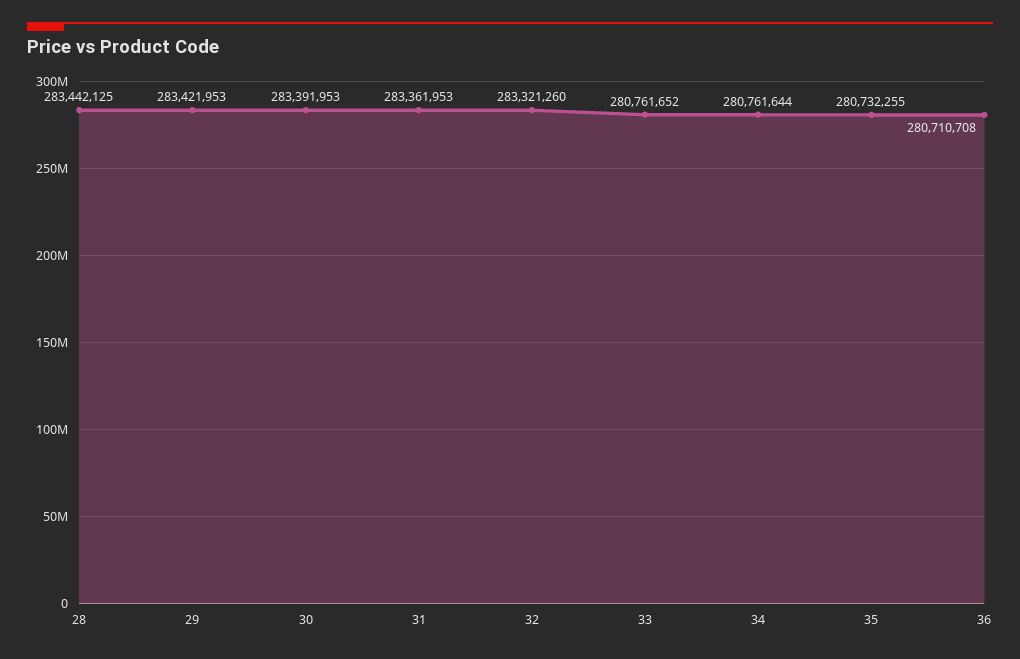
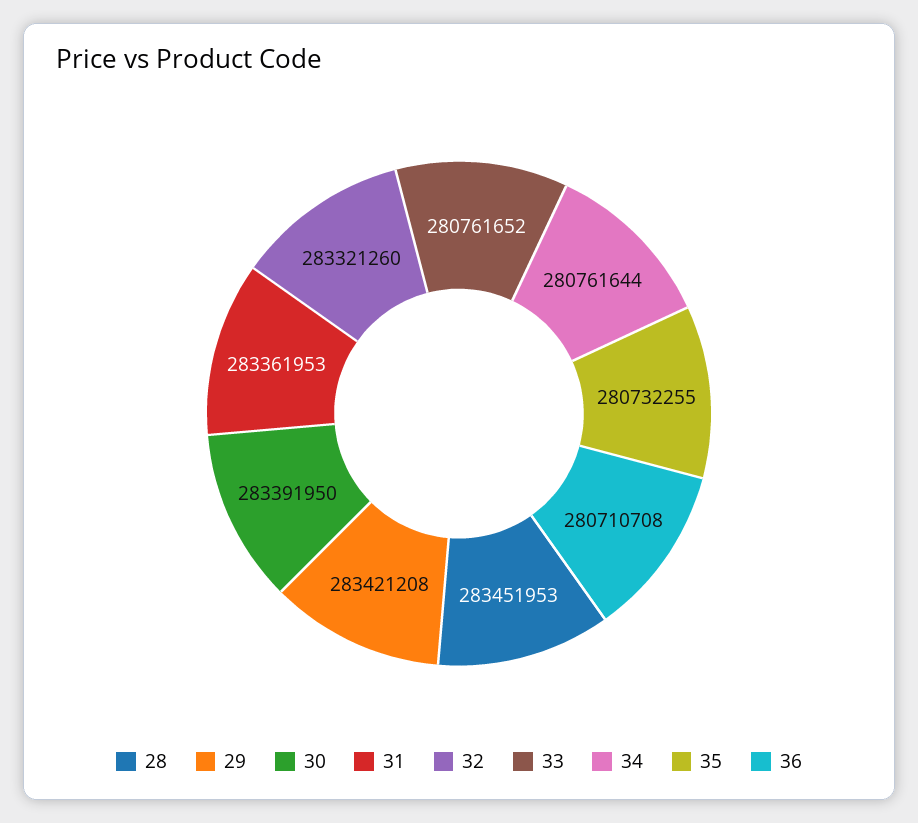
  {
-   "28": 283442125,
+   "28": 283451953,
-   "29": 283421953,
+   "29": 283421208,
-   "30": 283391953,
+   "30": 283391950,
    "31": 283361953,
    "32": 283321260,
    "33": 280761652,
    "34": 280761644,
    "35": 280732255,
    "36": 280710708
  }

